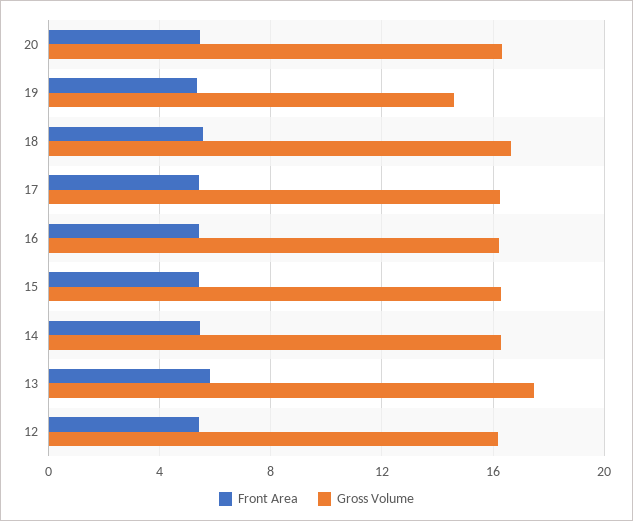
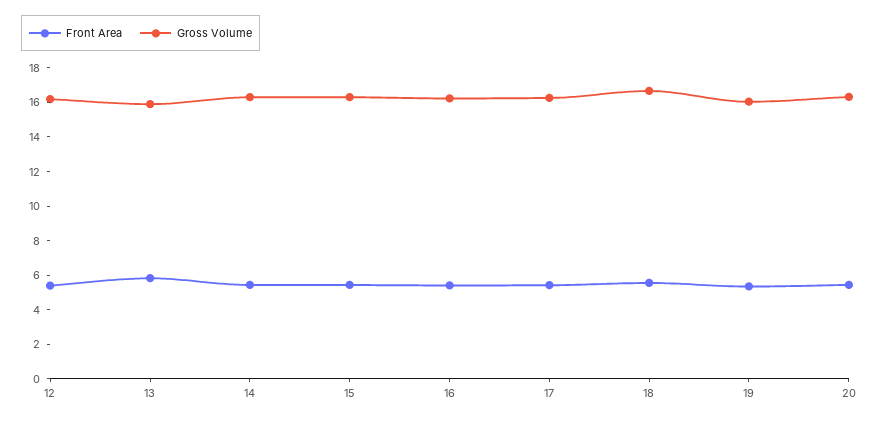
  {
    "Front Area": {
      "20": 5.5,
      "19": 5.5,
      "18": 5.5,
      "17": 5.5,
      "16": 5.5,
      "15": 5.5,
      "14": 5.5,
      "13": 6,
      "12": 5.5
    },
    "Gross Volume": {
      "20": 16.5,
-     "19": 14.5,
+     "19": 16,
      "18": 16.5,
      "17": 16.5,
      "16": 16,
      "15": 16.5,
      "14": 16.5,
-     "13": 17.5,
+     "13": 16,
      "12": 16
    }
  }

